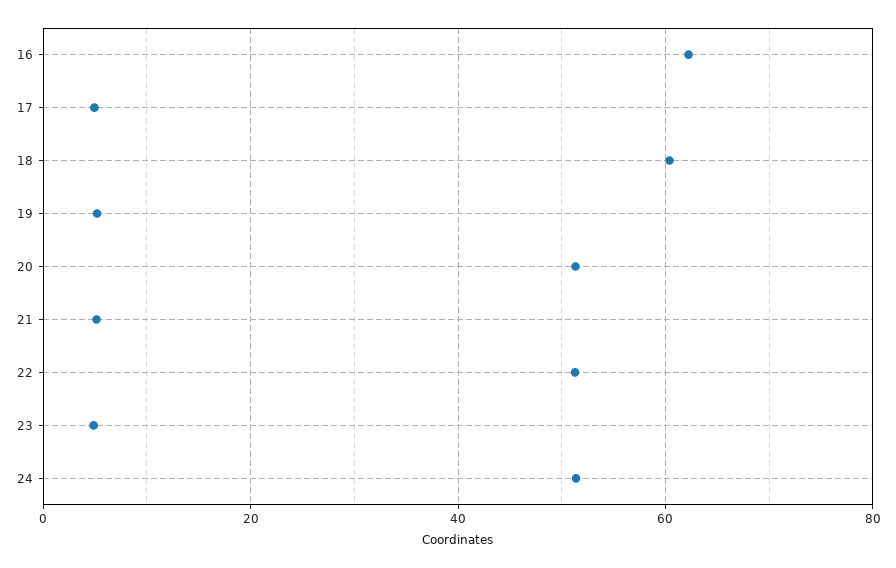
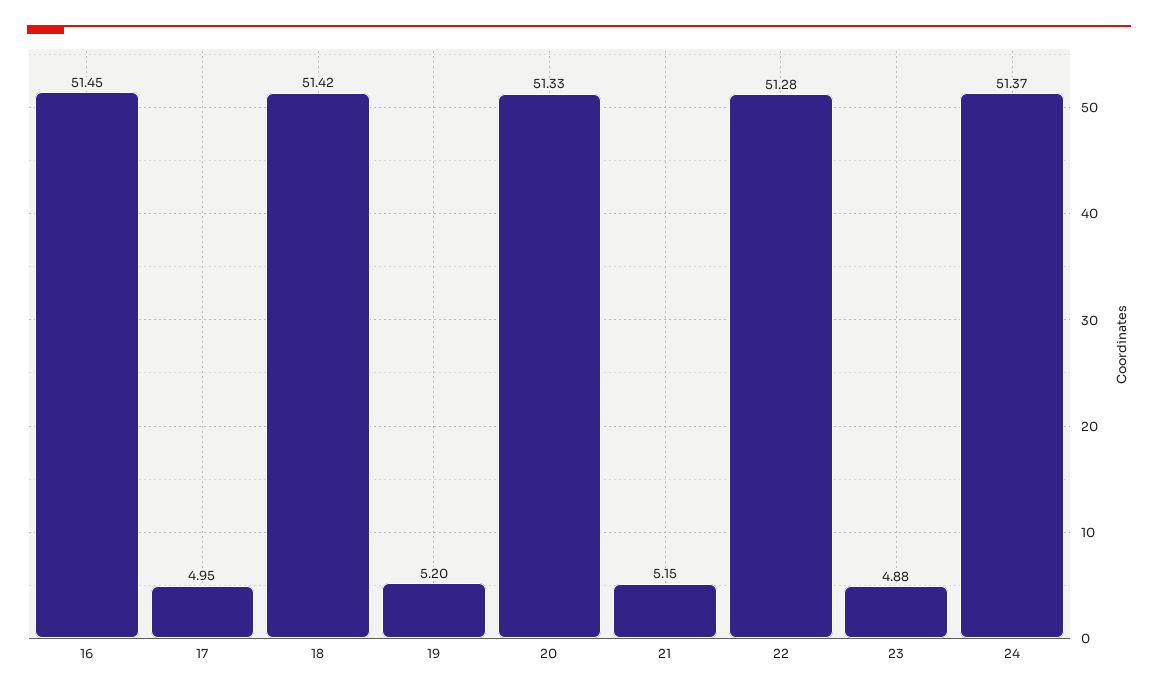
  {
-   "16": 62,
+   "16": 51.45,
    "17": 4.95,
-   "18": 60,
+   "18": 51.42,
    "19": 5.2,
    "20": 51.33,
    "21": 5.15,
    "22": 51.28,
    "23": 4.88,
    "24": 51.37
  }

